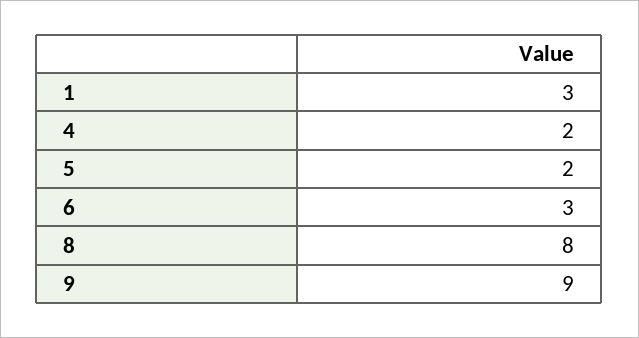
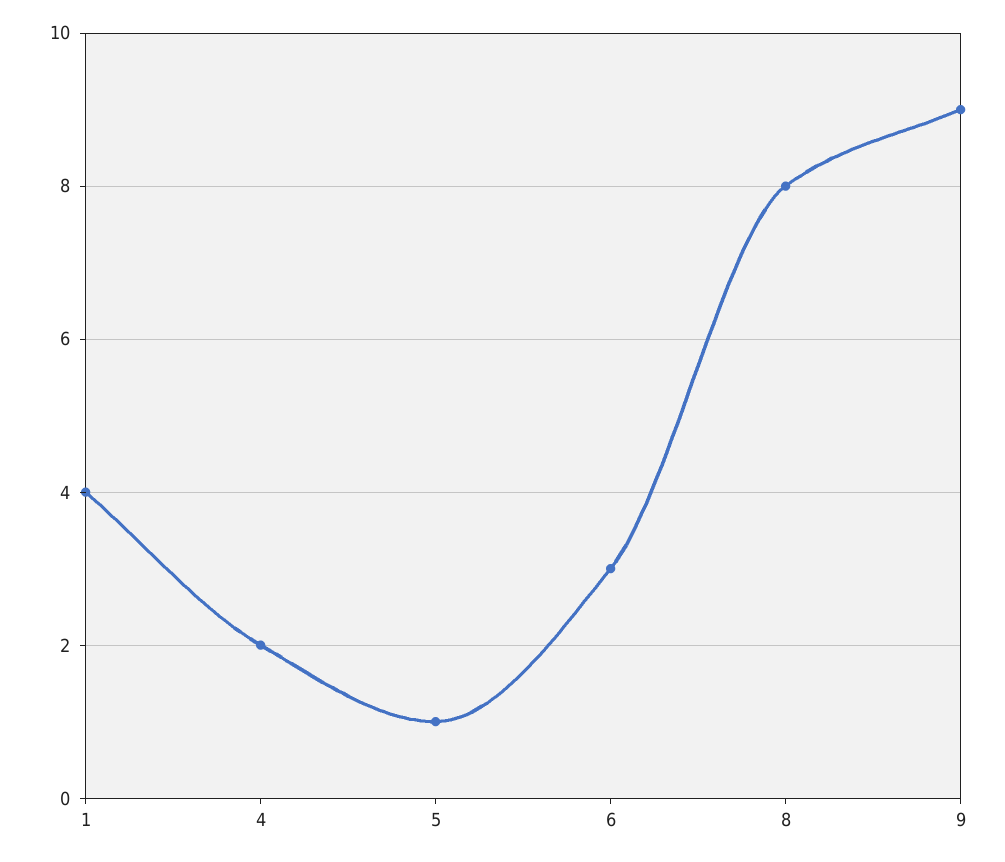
  {
-   "1": 3,
+   "1": 4,
    "4": 2,
-   "5": 2,
+   "5": 1,
    "6": 3,
    "8": 8,
    "9": 9
  }

